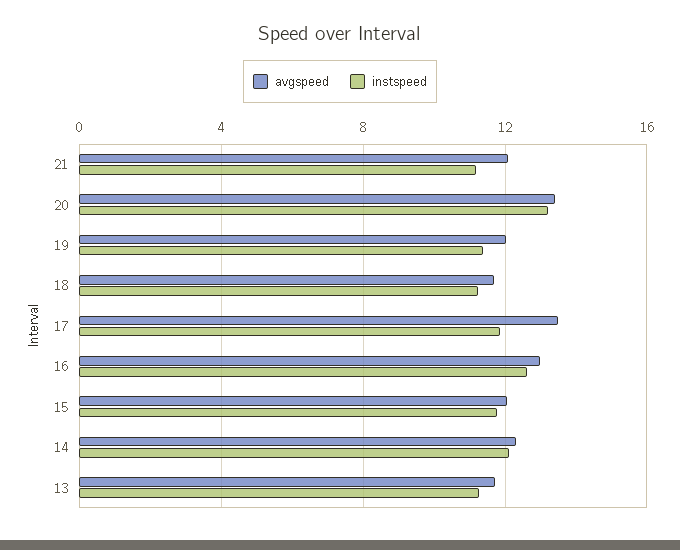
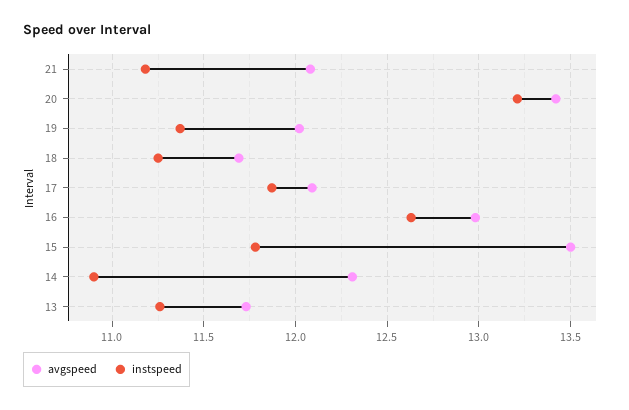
  {
    "avgspeed": {
      "21": 12.1,
      "20": 13.4,
      "19": 12,
      "18": 11.7,
-     "17": 13.5,
+     "17": 12.1,
      "16": 13,
-     "15": 12,
+     "15": 13.5,
      "14": 12.3,
      "13": 11.75
    },
    "instspeed": {
      "21": 11.2,
      "20": 13.2,
      "19": 11.35,
      "18": 11.25,
      "17": 11.85,
      "16": 12.65,
      "15": 11.8,
-     "14": 12,
+     "14": 10.9,
      "13": 11.25
    }
  }

